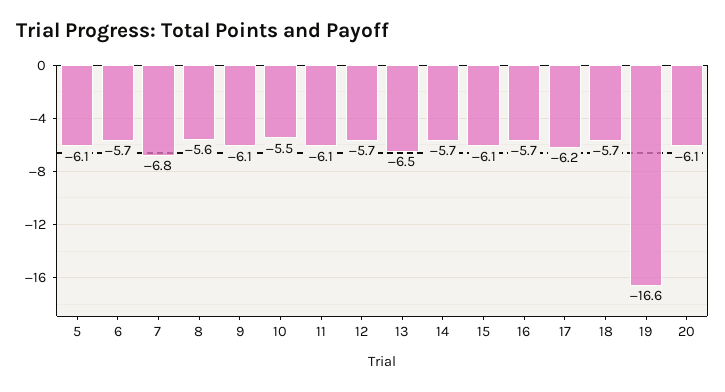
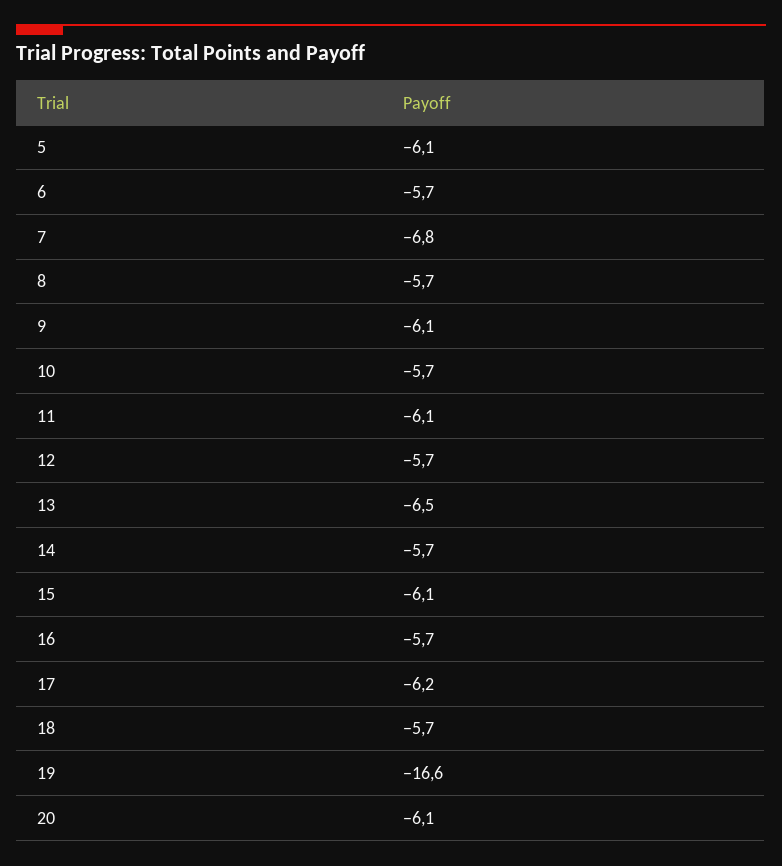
  {
    "5": -6.1,
    "6": -5.7,
    "7": -6.8,
-   "8": -5.6,
+   "8": -5.7,
    "9": -6.1,
-   "10": -5.5,
+   "10": -5.7,
    "11": -6.1,
    "12": -5.7,
    "13": -6.5,
    "14": -5.7,
    "15": -6.1,
    "16": -5.7,
    "17": -6.2,
    "18": -5.7,
    "19": -16.6,
    "20": -6.1
  }

